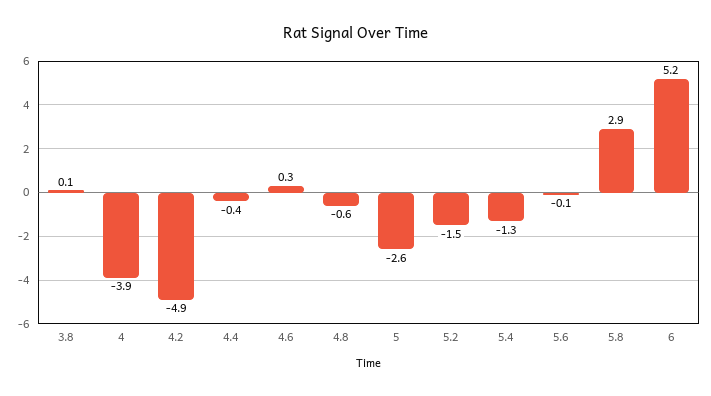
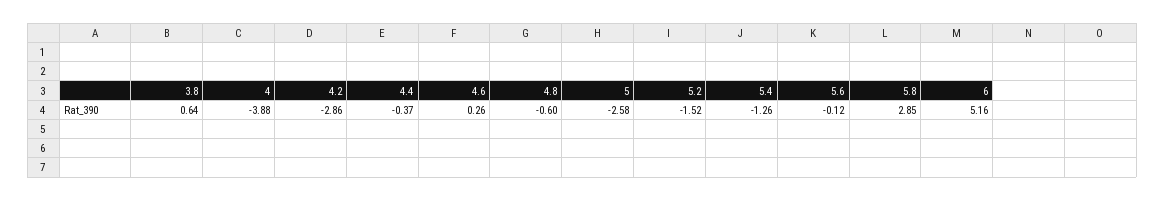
  {
-   "3.8": 0.1,
+   "3.8": 0.64,
    "4": -3.88,
-   "4.2": -4.9,
+   "4.2": -2.86,
    "4.4": -0.37,
    "4.6": 0.26,
    "4.8": -0.6,
    "5": -2.58,
    "5.2": -1.52,
    "5.4": -1.26,
    "5.6": -0.12,
    "5.8": 2.85,
    "6": 5.16
  }

